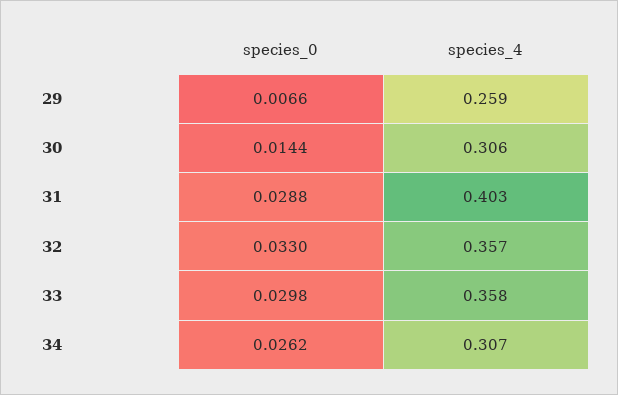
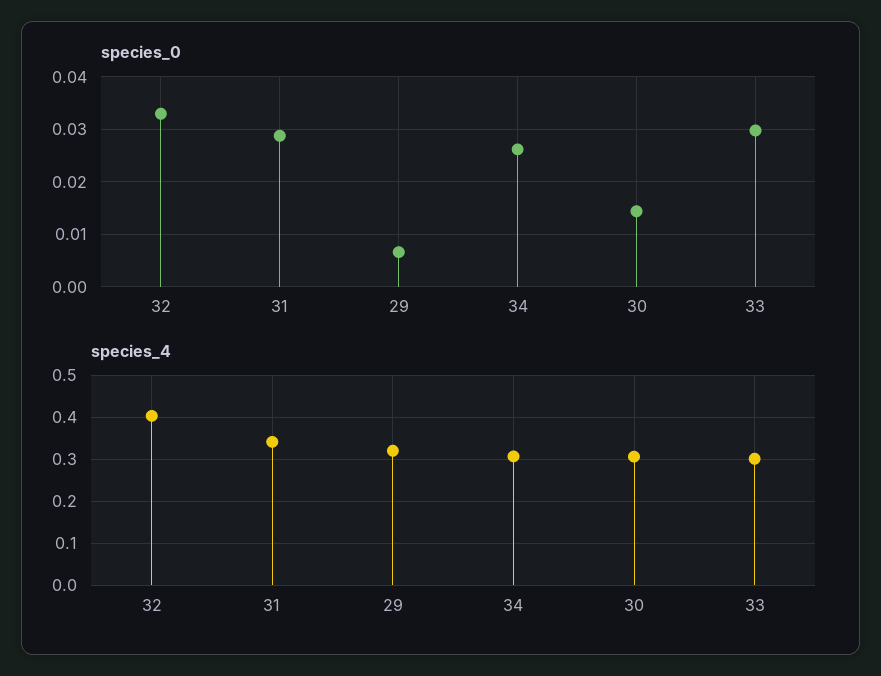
  {
    "species_0": {
      "29": 0.0066,
      "30": 0.0144,
      "31": 0.0288,
      "32": 0.033,
      "33": 0.0298,
      "34": 0.0262
    },
    "species_4": {
-     "29": 0.259,
+     "29": 0.32,
      "30": 0.306,
-     "31": 0.403,
+     "31": 0.34,
-     "32": 0.357,
+     "32": 0.4,
-     "33": 0.358,
+     "33": 0.3,
      "34": 0.307
    }
  }

